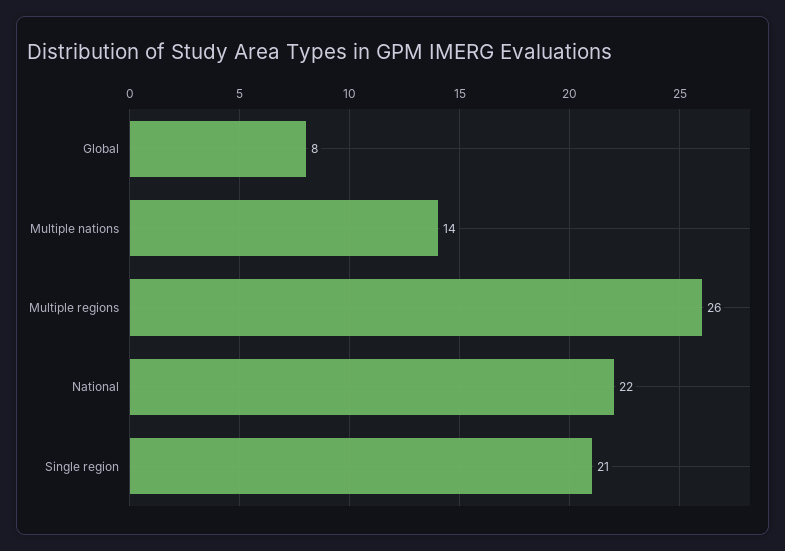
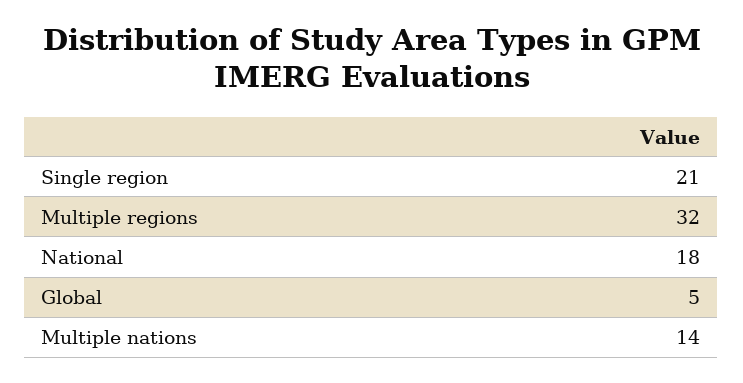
  {
-   "Global": 8,
+   "Global": 5,
    "Multiple nations": 14,
-   "Multiple regions": 26,
+   "Multiple regions": 32,
-   "National": 22,
+   "National": 18,
    "Single region": 21
  }

